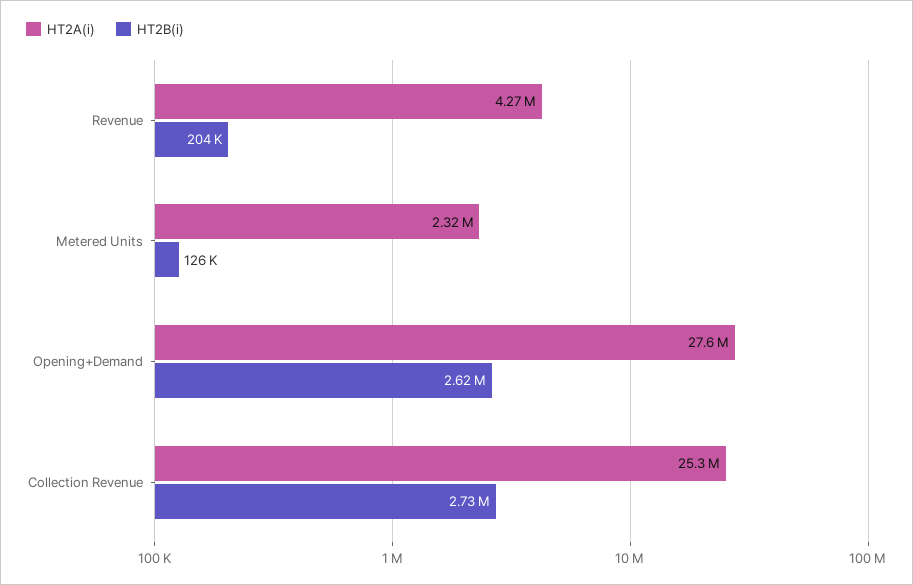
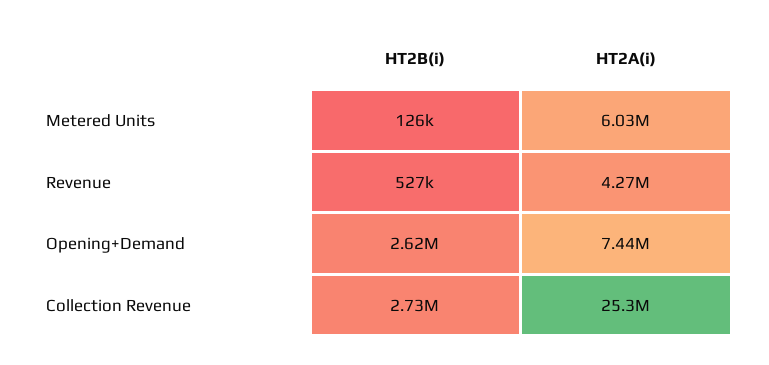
  {
    "HT2A(i)": {
      "Revenue": 4270000,
-     "Metered Units": 2320000,
+     "Metered Units": 6030000,
-     "Opening+Demand": 27600000,
+     "Opening+Demand": 7440000,
      "Collection Revenue": 25300000
    },
    "HT2B(i)": {
-     "Revenue": 204000,
+     "Revenue": 527000,
      "Metered Units": 126000,
      "Opening+Demand": 2620000,
      "Collection Revenue": 2730000
    }
  }

